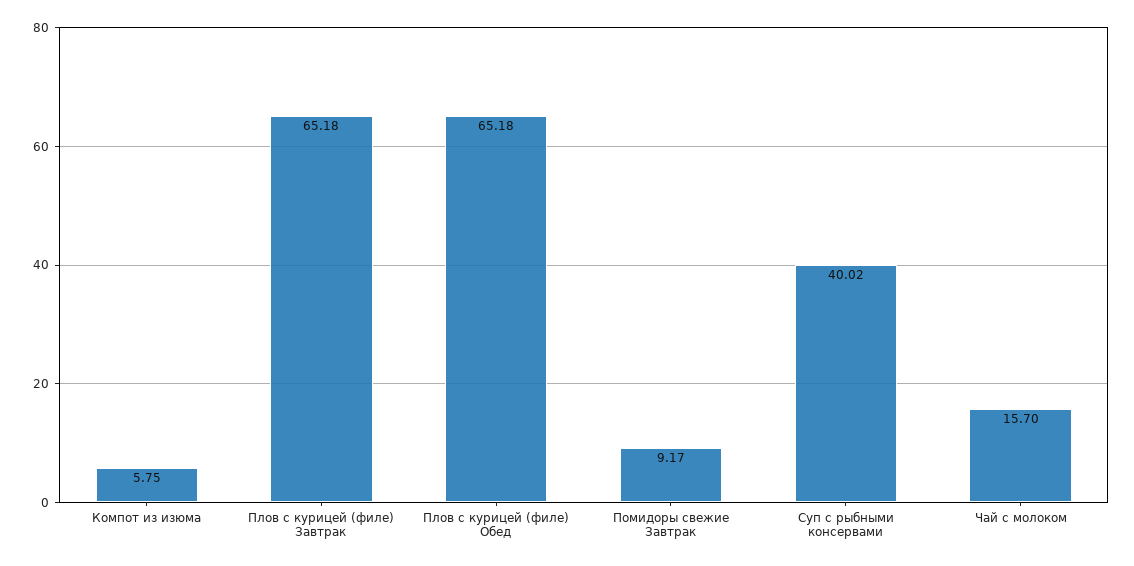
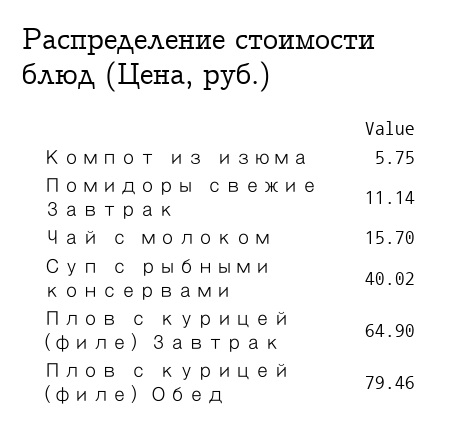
  {
    "Компот из изюма": 5.75,
-   "Плов с курицей (филе) Завтрак": 65.18,
+   "Плов с курицей (филе) Завтрак": 64.9,
-   "Плов с курицей (филе) Обед": 65.18,
+   "Плов с курицей (филе) Обед": 79.46,
-   "Помидоры свежие Завтрак": 9.17,
+   "Помидоры свежие Завтрак": 11.14,
    "Суп с рыбными консервами": 40.02,
    "Чай с молоком": 15.7
  }

